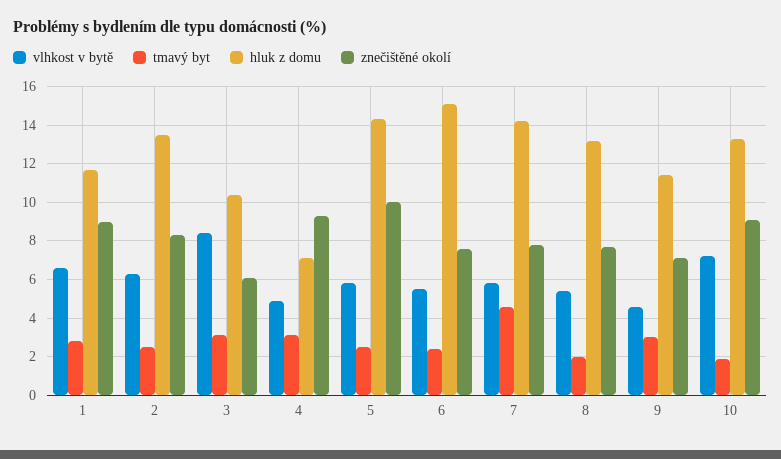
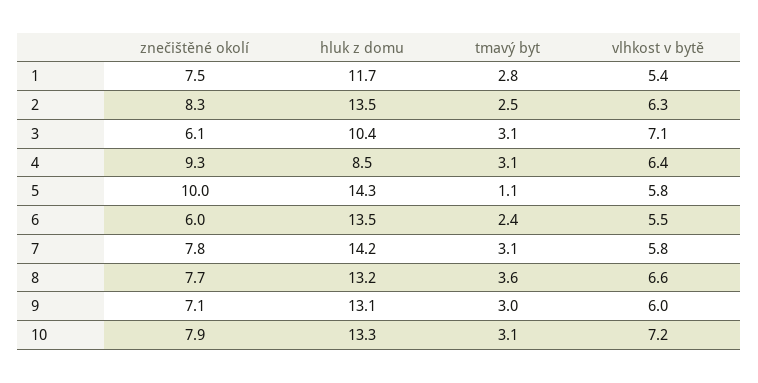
  {
    "vlhkost v bytě": {
-     "1": 6.5,
+     "1": 5.4,
      "2": 6.3,
-     "3": 8.5,
+     "3": 7.1,
-     "4": 5,
+     "4": 6.4,
      "5": 5.8,
      "6": 5.5,
      "7": 5.8,
-     "8": 5.5,
+     "8": 6.6,
-     "9": 4.5,
+     "9": 6,
      "10": 7.2
    },
    "tmavý byt": {
      "1": 2.8,
      "2": 2.5,
      "3": 3.1,
      "4": 3.1,
-     "5": 2.5,
+     "5": 1.1,
      "6": 2.4,
-     "7": 4.5,
+     "7": 3.1,
-     "8": 2,
+     "8": 3.6,
      "9": 3,
-     "10": 2
+     "10": 3.1
    },
    "hluk z domu": {
      "1": 11.7,
      "2": 13.5,
      "3": 10.4,
-     "4": 7,
+     "4": 8.5,
      "5": 14.3,
-     "6": 15,
+     "6": 13.5,
      "7": 14.2,
      "8": 13.2,
-     "9": 11.5,
+     "9": 13.1,
      "10": 13.3
    },
    "znečištěné okolí": {
-     "1": 9,
+     "1": 7.5,
      "2": 8.3,
      "3": 6.1,
      "4": 9.3,
      "5": 10,
-     "6": 7.5,
+     "6": 6,
      "7": 7.8,
      "8": 7.7,
      "9": 7.1,
-     "10": 9
+     "10": 7.9
    }
  }

